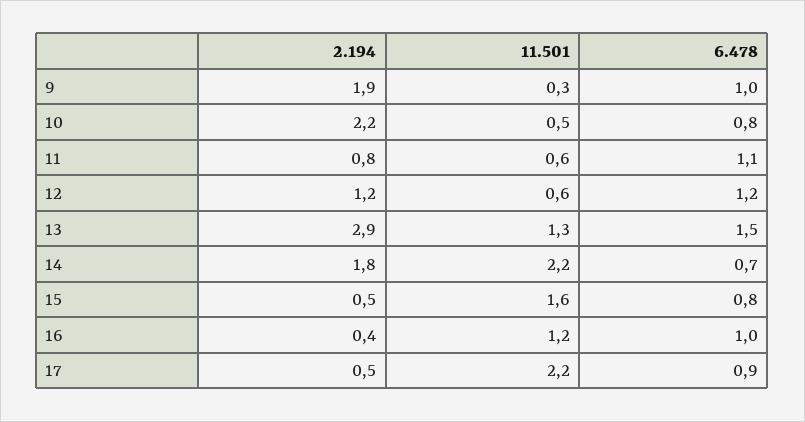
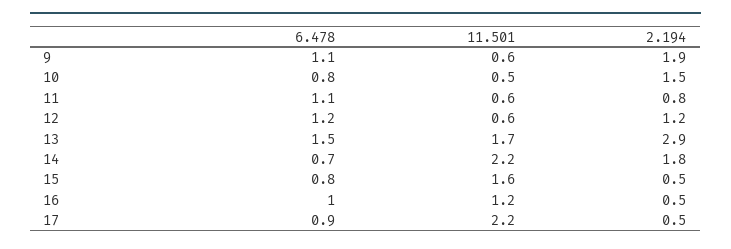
  {
    "2.194": {
      "9": 1.9,
-     "10": 2.2,
+     "10": 1.5,
      "11": 0.8,
      "12": 1.2,
      "13": 2.9,
      "14": 1.8,
      "15": 0.5,
-     "16": 0.4,
+     "16": 0.5,
      "17": 0.5
    },
    "11.501": {
-     "9": 0.3,
+     "9": 0.6,
      "10": 0.5,
      "11": 0.6,
      "12": 0.6,
-     "13": 1.3,
+     "13": 1.7,
      "14": 2.2,
      "15": 1.6,
      "16": 1.2,
      "17": 2.2
    },
    "6.478": {
-     "9": 1,
+     "9": 1.1,
      "10": 0.8,
      "11": 1.1,
      "12": 1.2,
      "13": 1.5,
      "14": 0.7,
      "15": 0.8,
      "16": 1,
      "17": 0.9
    }
  }

